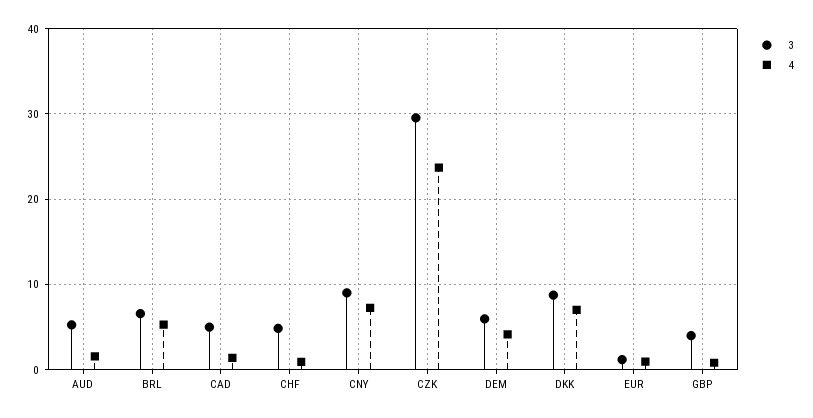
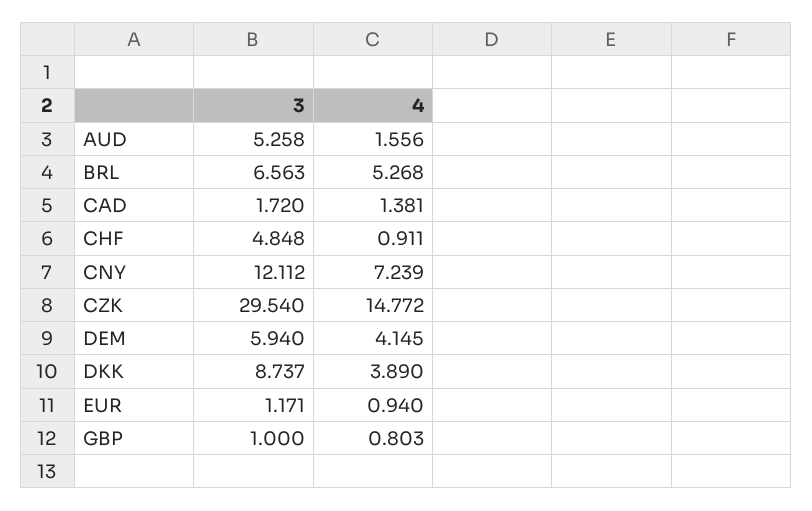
  {
    "3": {
      "AUD": 5.258,
      "BRL": 6.563,
-     "CAD": 5,
+     "CAD": 1.72,
      "CHF": 4.848,
-     "CNY": 9,
+     "CNY": 12.112,
      "CZK": 29.54,
      "DEM": 5.94,
      "DKK": 8.737,
      "EUR": 1.171,
-     "GBP": 4
+     "GBP": 1
    },
    "4": {
      "AUD": 1.556,
      "BRL": 5.268,
      "CAD": 1.381,
      "CHF": 0.911,
      "CNY": 7.239,
-     "CZK": 24,
+     "CZK": 14.772,
      "DEM": 4.145,
-     "DKK": 7,
+     "DKK": 3.89,
      "EUR": 0.94,
      "GBP": 0.803
    }
  }

